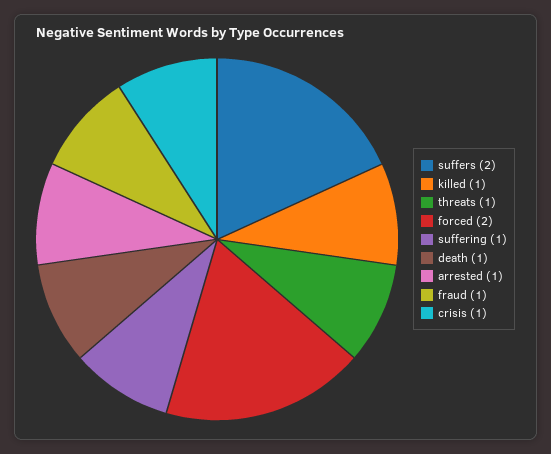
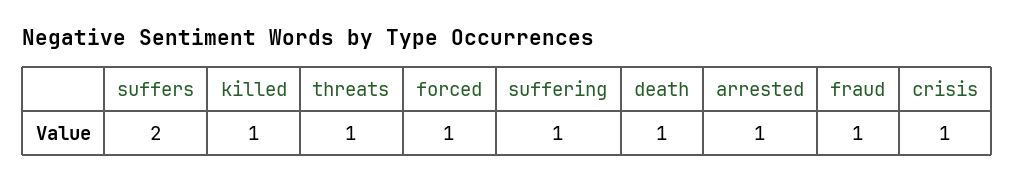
  {
    "suffers": 2,
    "killed": 1,
    "threats": 1,
-   "forced": 2,
+   "forced": 1,
    "suffering": 1,
    "death": 1,
    "arrested": 1,
    "fraud": 1,
    "crisis": 1
  }

